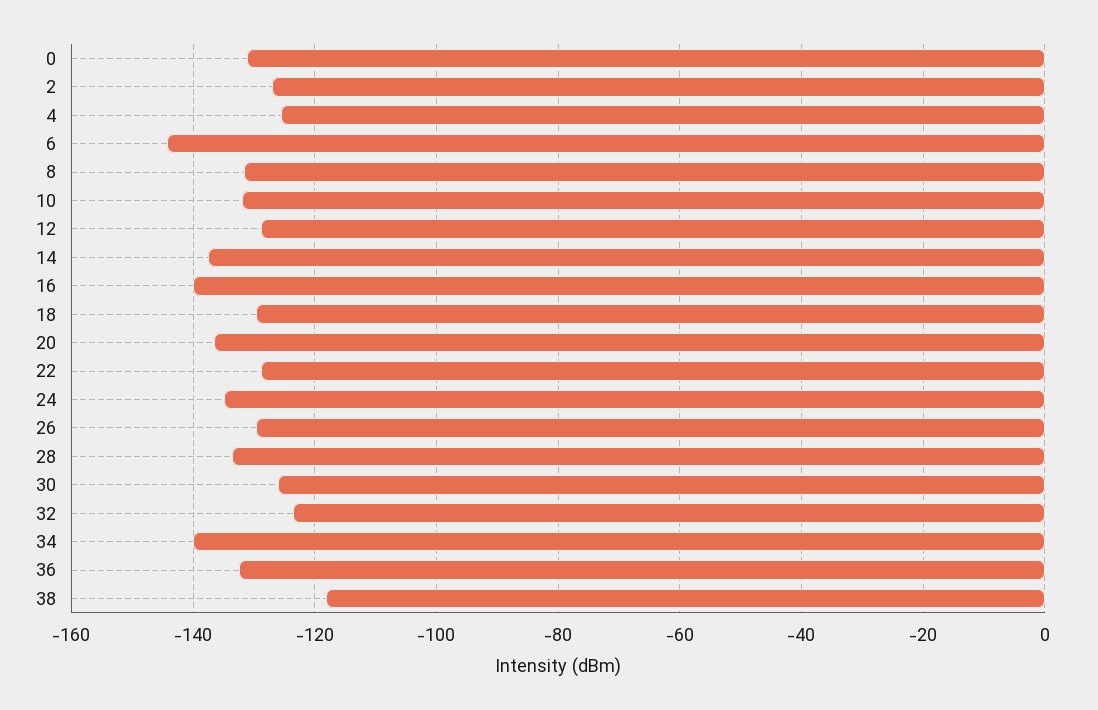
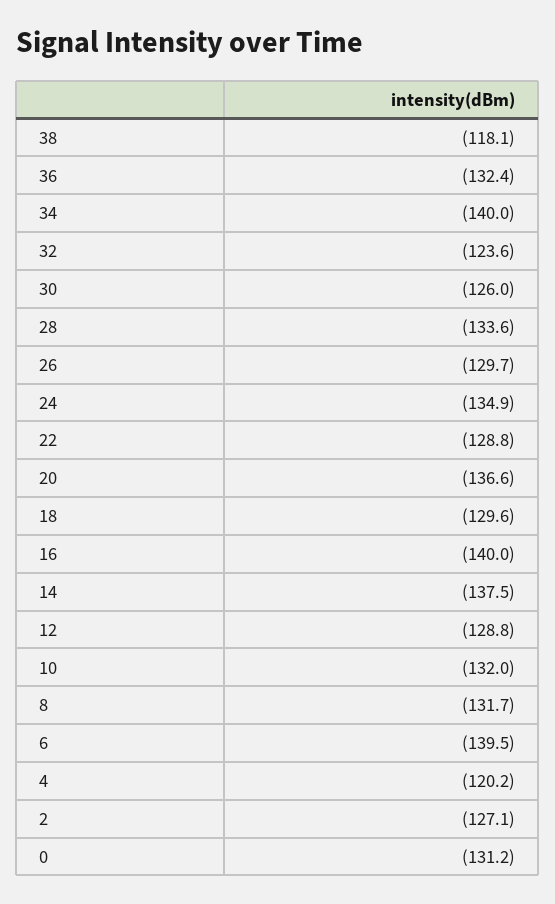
  {
    "0": -131.2,
    "2": -127.1,
-   "4": -126,
+   "4": -120.2,
-   "6": -144,
+   "6": -139.5,
    "8": -131.7,
    "10": -132,
    "12": -128.8,
    "14": -137.5,
    "16": -140,
    "18": -129.6,
    "20": -136.6,
    "22": -128.8,
    "24": -134.9,
    "26": -129.7,
    "28": -133.6,
    "30": -126,
    "32": -123.6,
    "34": -140,
    "36": -132.4,
    "38": -118.1
  }

